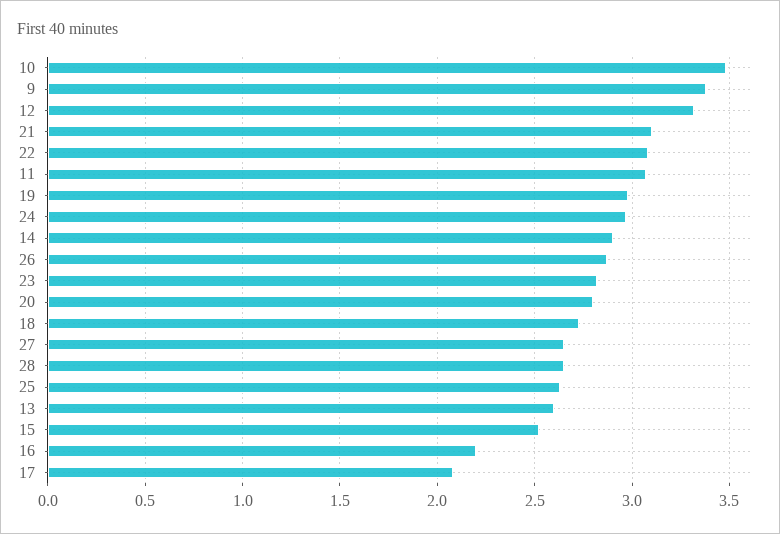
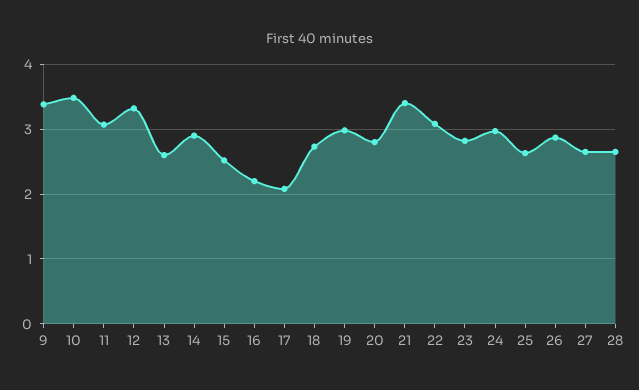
  {
    "10": 3.5,
    "9": 3.4,
    "12": 3.3,
-   "21": 3.1,
+   "21": 3.4,
    "22": 3.1,
    "11": 3.05,
    "19": 3,
    "24": 2.95,
    "14": 2.9,
    "26": 2.85,
    "23": 2.8,
    "20": 2.8,
    "18": 2.75,
    "27": 2.65,
    "28": 2.65,
    "25": 2.65,
    "13": 2.6,
    "15": 2.5,
    "16": 2.2,
    "17": 2.1
  }

